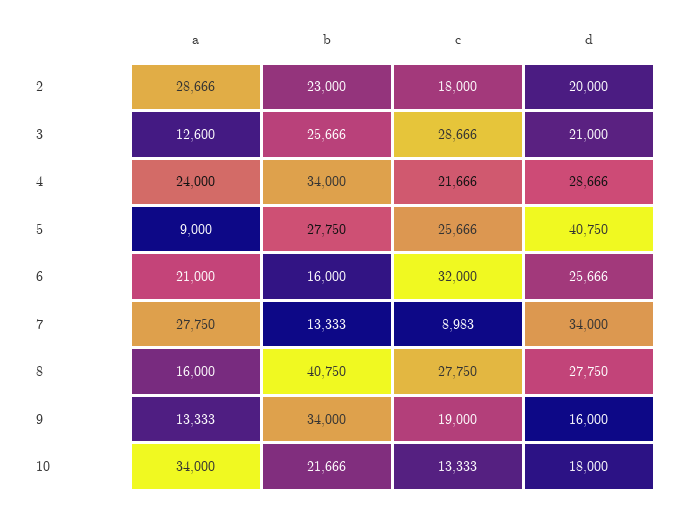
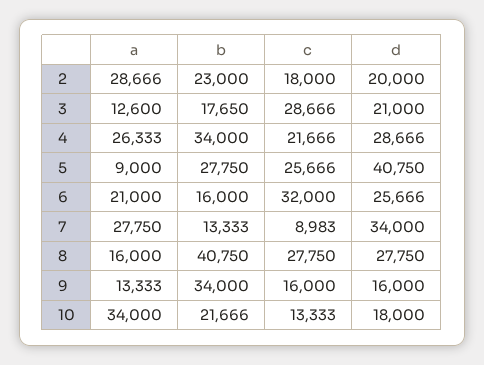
  {
    "a": {
      "2": 28666,
      "3": 12600,
-     "4": 24000,
+     "4": 26333,
      "5": 9000,
      "6": 21000,
      "7": 27750,
      "8": 16000,
      "9": 13333,
      "10": 34000
    },
    "b": {
      "2": 23000,
-     "3": 25666,
+     "3": 17650,
      "4": 34000,
      "5": 27750,
      "6": 16000,
      "7": 13333,
      "8": 40750,
      "9": 34000,
      "10": 21666
    },
    "c": {
      "2": 18000,
      "3": 28666,
      "4": 21666,
      "5": 25666,
      "6": 32000,
      "7": 8983,
      "8": 27750,
-     "9": 19000,
+     "9": 16000,
      "10": 13333
    },
    "d": {
      "2": 20000,
      "3": 21000,
      "4": 28666,
      "5": 40750,
      "6": 25666,
      "7": 34000,
      "8": 27750,
      "9": 16000,
      "10": 18000
    }
  }

